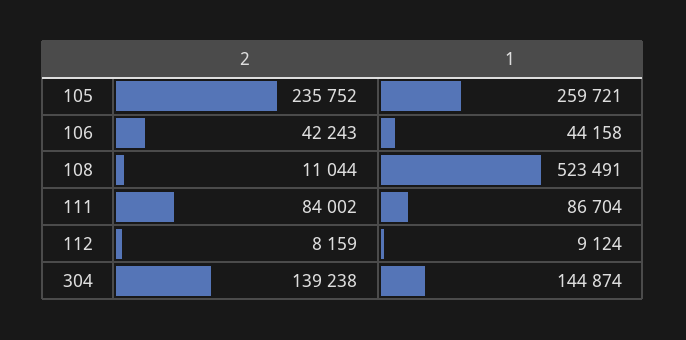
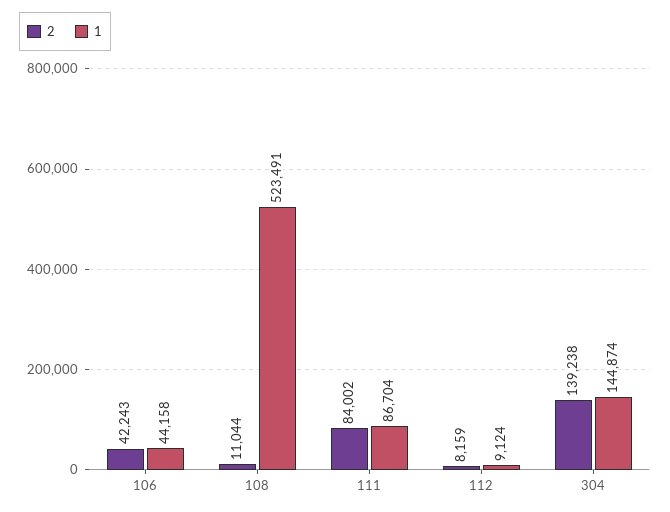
  {
    "2": {
-     "105": 235752,
      "106": 42243,
      "108": 11044,
      "111": 84002,
      "112": 8159,
      "304": 139238
    },
    "1": {
-     "105": 259721,
      "106": 44158,
      "108": 523491,
      "111": 86704,
      "112": 9124,
      "304": 144874
    }
  }

